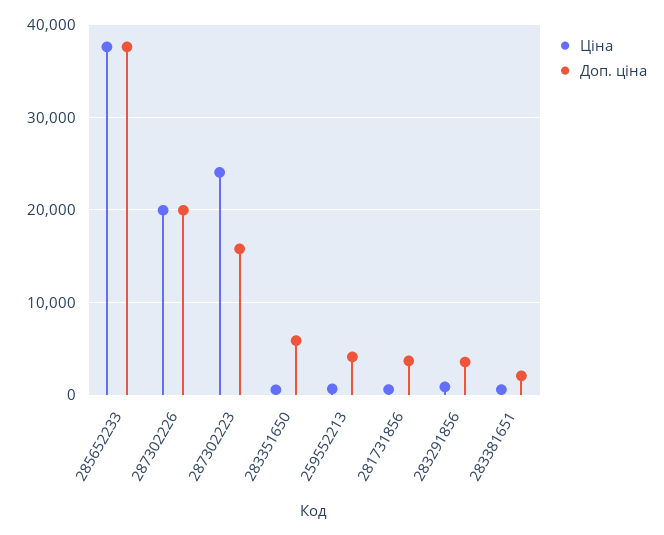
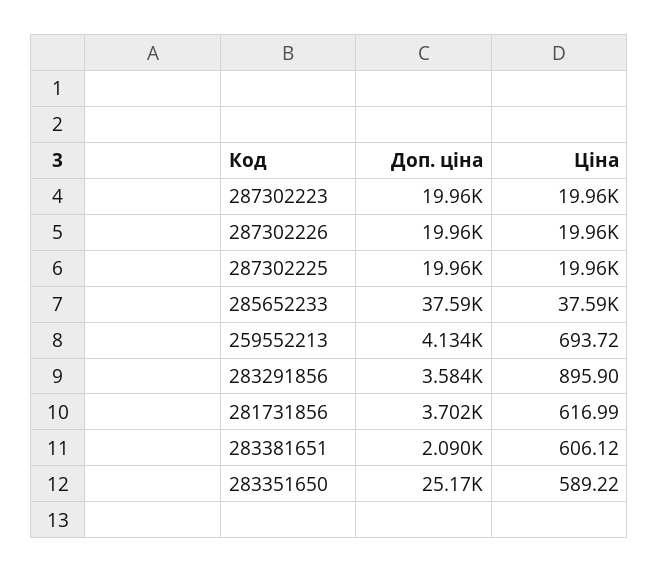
  {
    "Ціна": {
      "285652233": 37590,
      "287302226": 19960,
-     "287302223": 24000,
+     "287302223": 19960,
      "283351650": 589.22,
      "259552213": 693.72,
      "281731856": 616.99,
      "283291856": 895.9,
-     "283381651": 606.12
+     "283381651": 606.12,
+     "287302225": 19960
    },
    "Доп. ціна": {
      "285652233": 37590,
      "287302226": 19960,
-     "287302223": 16000,
+     "287302223": 19960,
-     "283351650": 6000,
+     "283351650": 25170,
      "259552213": 4134,
      "281731856": 3702,
      "283291856": 3584,
-     "283381651": 2090
+     "283381651": 2090,
+     "287302225": 19960
    }
  }

